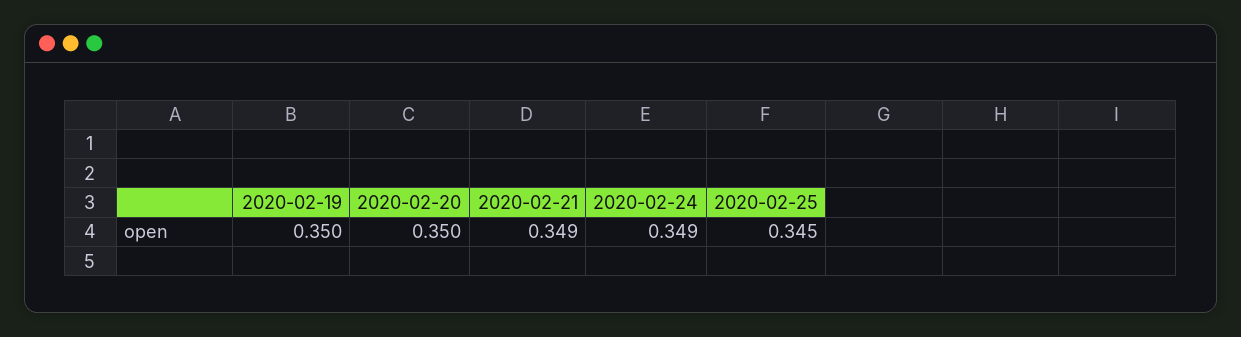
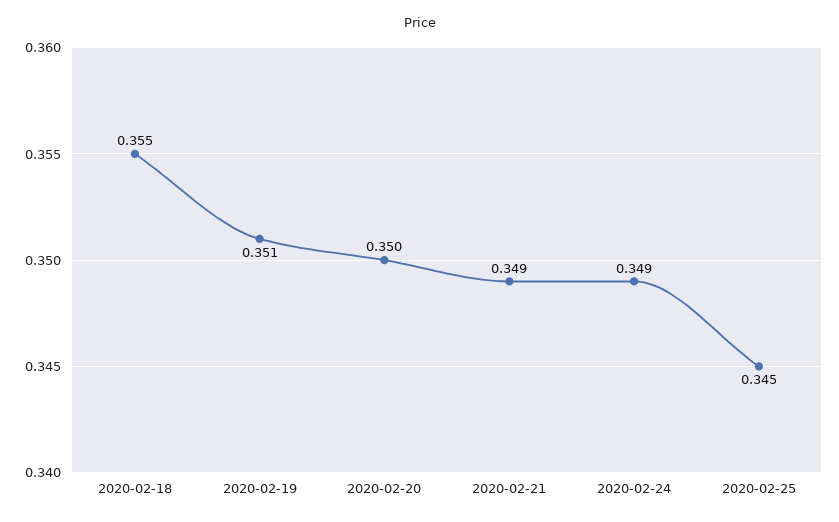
  {
-   "2020-02-19": 0.35,
+   "2020-02-19": 0.351,
    "2020-02-20": 0.35,
    "2020-02-21": 0.349,
    "2020-02-24": 0.349,
-   "2020-02-25": 0.345
+   "2020-02-25": 0.345,
+   "2020-02-18": 0.355
  }

